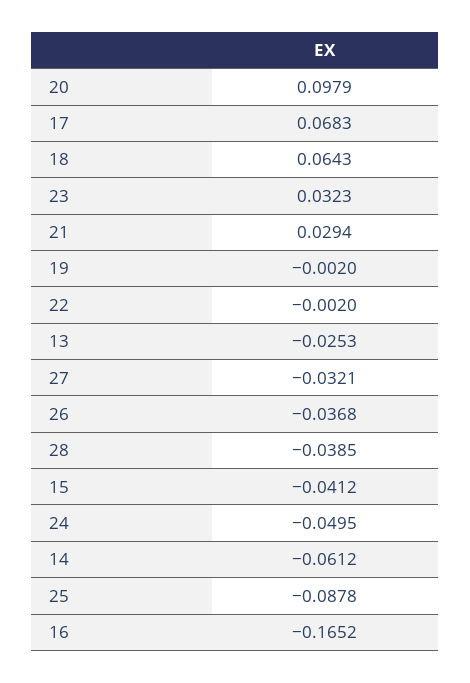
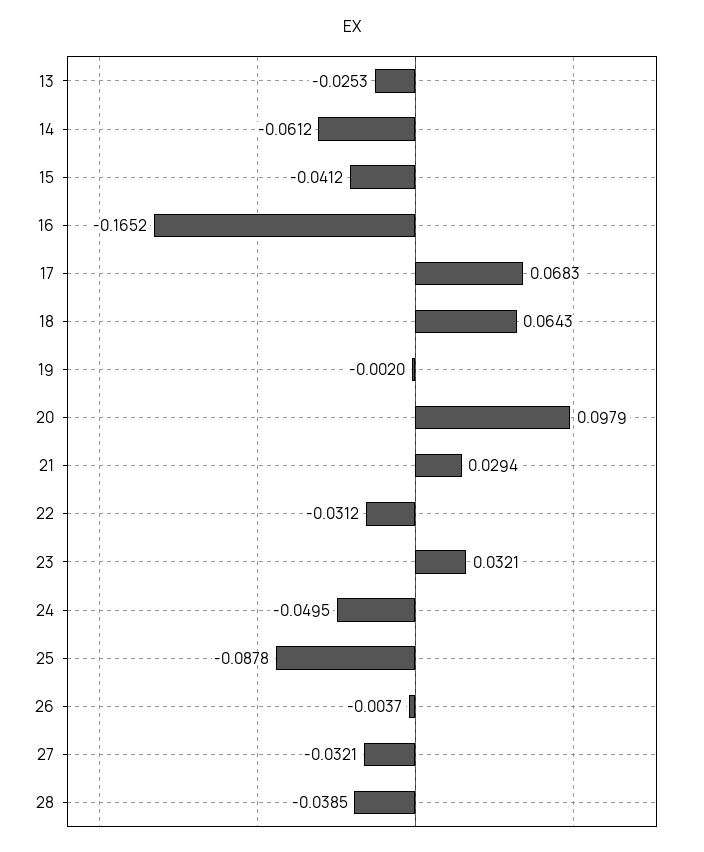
  {
    "20": 0.0979,
    "17": 0.0683,
    "18": 0.0643,
-   "23": 0.0323,
+   "23": 0.0321,
    "21": 0.0294,
    "19": -0.002,
-   "22": -0.002,
+   "22": -0.0312,
    "13": -0.0253,
    "27": -0.0321,
-   "26": -0.0368,
+   "26": -0.0037,
    "28": -0.0385,
    "15": -0.0412,
    "24": -0.0495,
    "14": -0.0612,
    "25": -0.0878,
    "16": -0.1652
  }

